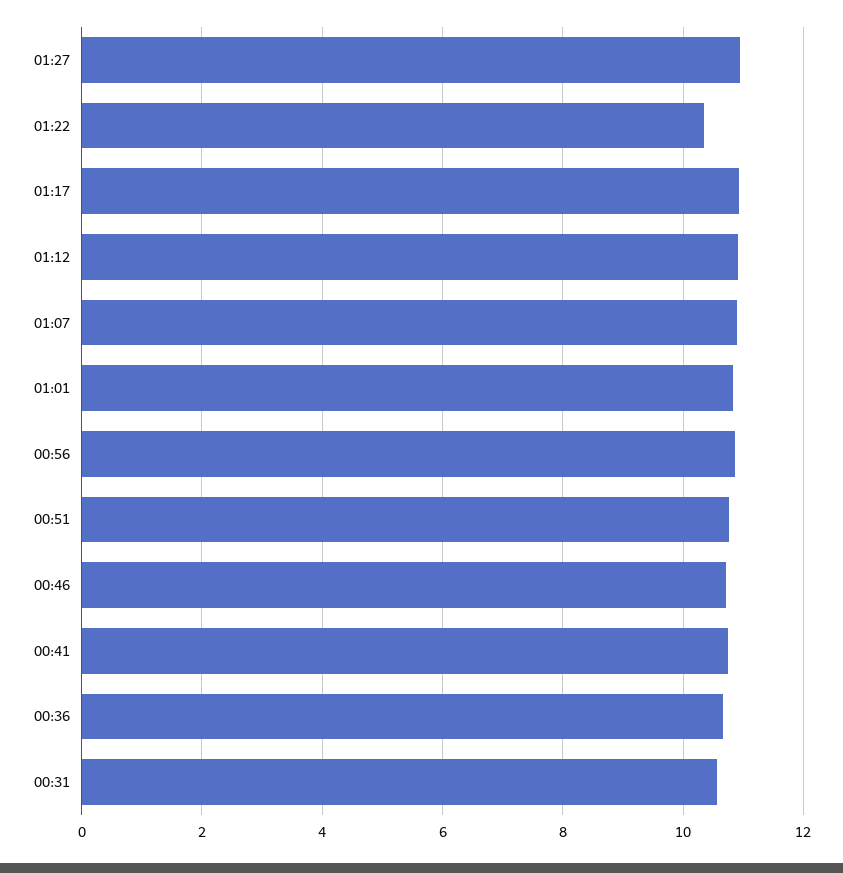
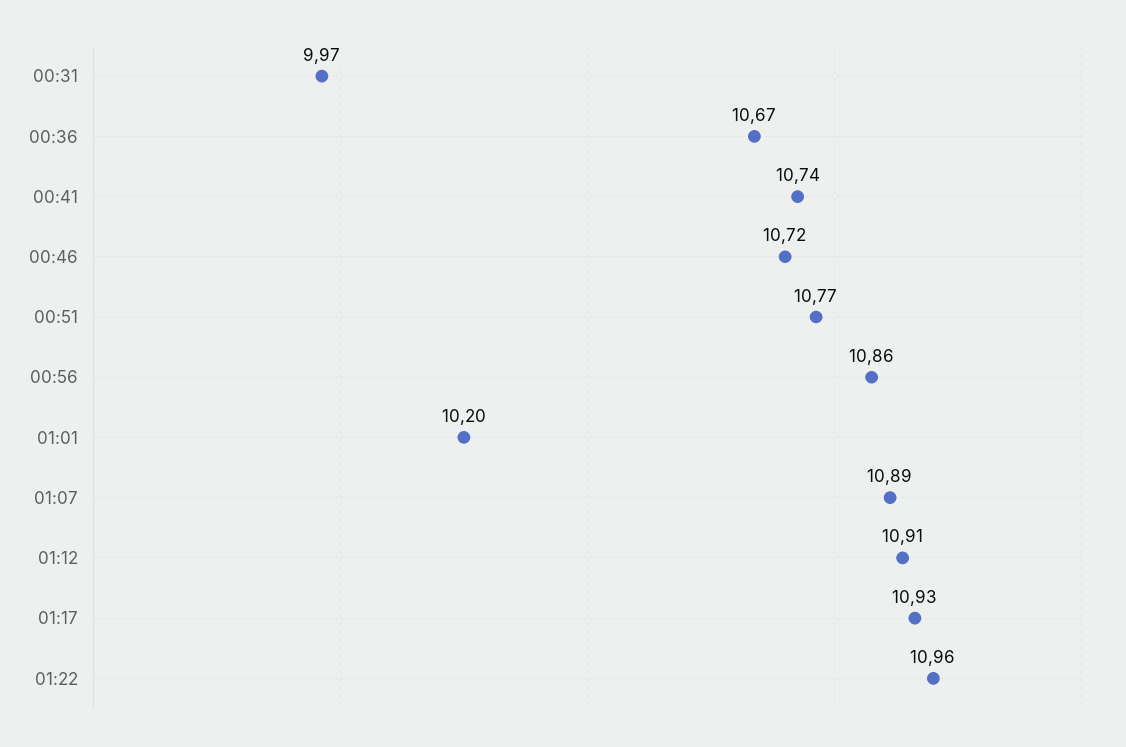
  {
-   "01:27": 11,
-   "01:22": 10.4,
+   "01:22": 10.96,
    "01:17": 10.93,
    "01:12": 10.91,
    "01:07": 10.89,
-   "01:01": 10.8,
+   "01:01": 10.2,
    "00:56": 10.86,
    "00:51": 10.77,
    "00:46": 10.72,
    "00:41": 10.74,
    "00:36": 10.67,
-   "00:31": 10.6
+   "00:31": 9.97
  }

